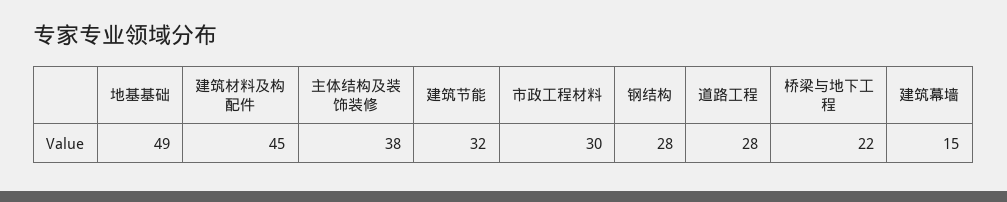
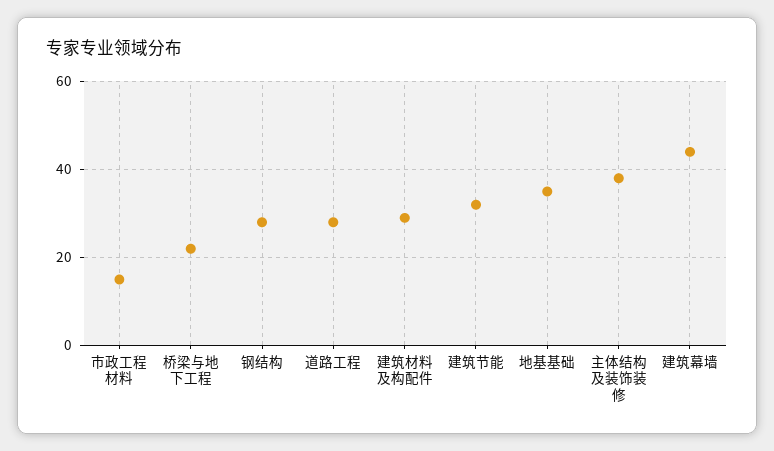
  {
-   "地基基础": 49,
+   "地基基础": 35,
-   "建筑材料及构配件": 45,
+   "建筑材料及构配件": 30,
    "主体结构及装饰装修": 38,
    "建筑节能": 32,
-   "市政工程材料": 30,
+   "市政工程材料": 15,
    "钢结构": 28,
    "道路工程": 28,
    "桥梁与地下工程": 22,
-   "建筑幕墙": 15
+   "建筑幕墙": 45
  }

